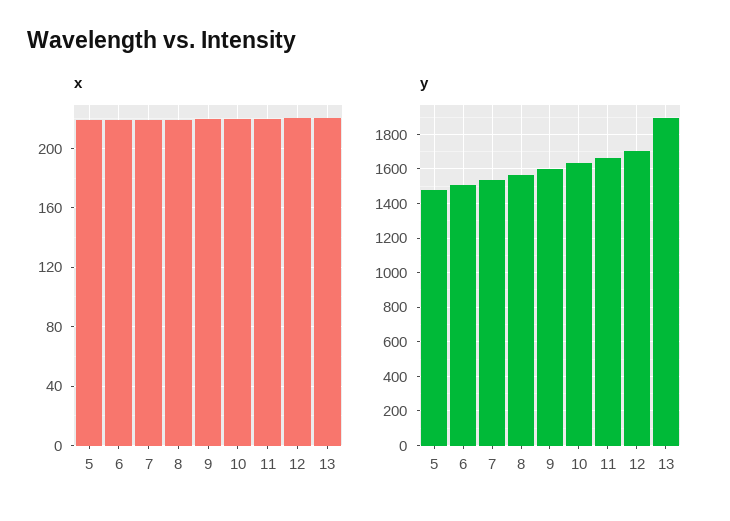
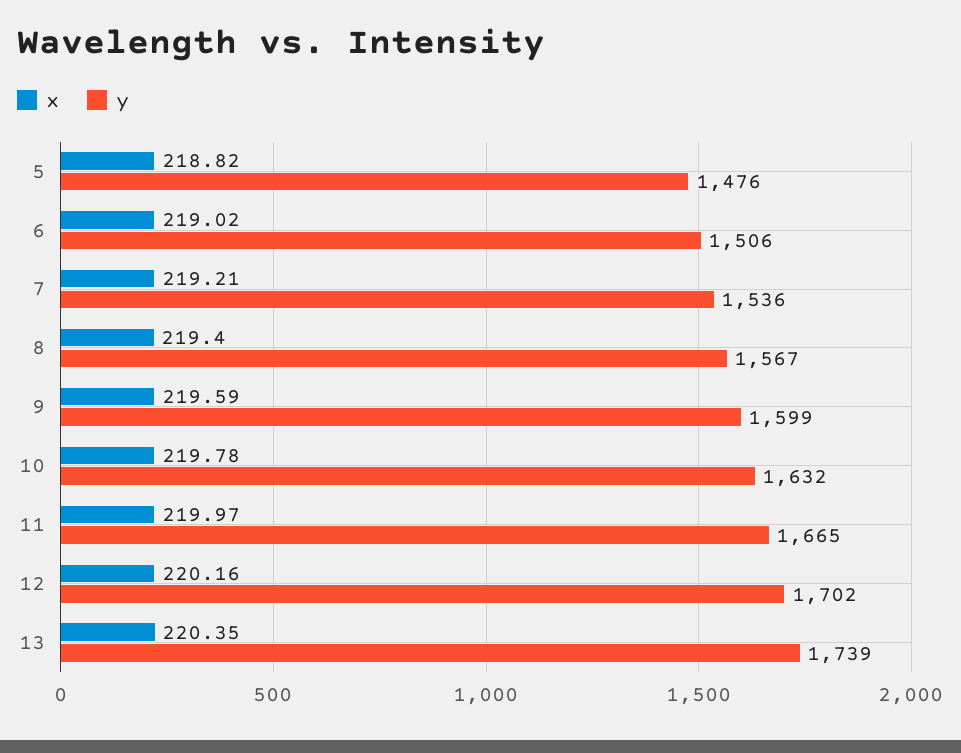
  {
    "x": {
      "5": 218.82,
      "6": 219.02,
      "7": 219.21,
      "8": 219.4,
      "9": 219.59,
      "10": 219.78,
      "11": 219.97,
      "12": 220.16,
      "13": 220.35
    },
    "y": {
      "5": 1476,
      "6": 1506,
      "7": 1536,
      "8": 1567,
      "9": 1599,
      "10": 1632,
      "11": 1665,
      "12": 1702,
-     "13": 1900
+     "13": 1739
    }
  }

